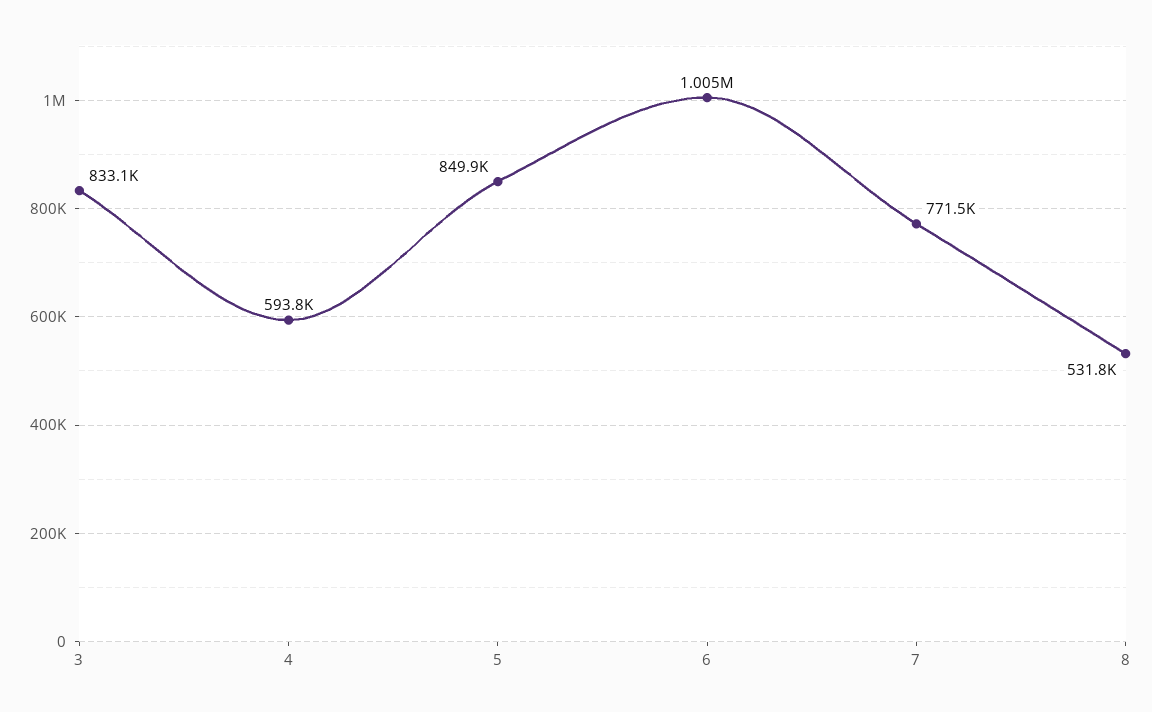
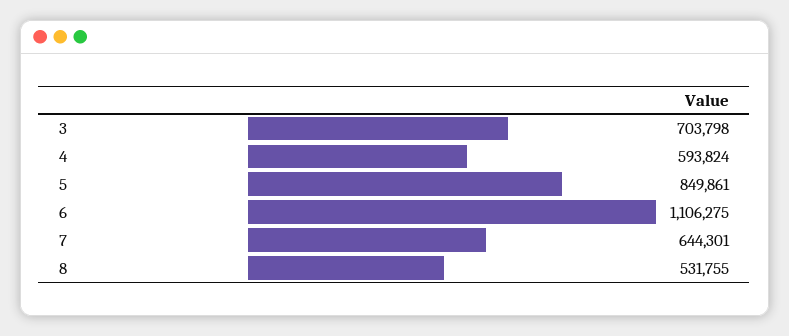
  {
-   "3": 833100,
+   "3": 703798,
    "4": 593824,
    "5": 849861,
-   "6": 1005000,
+   "6": 1106275,
-   "7": 771500,
+   "7": 644301,
    "8": 531755
  }

